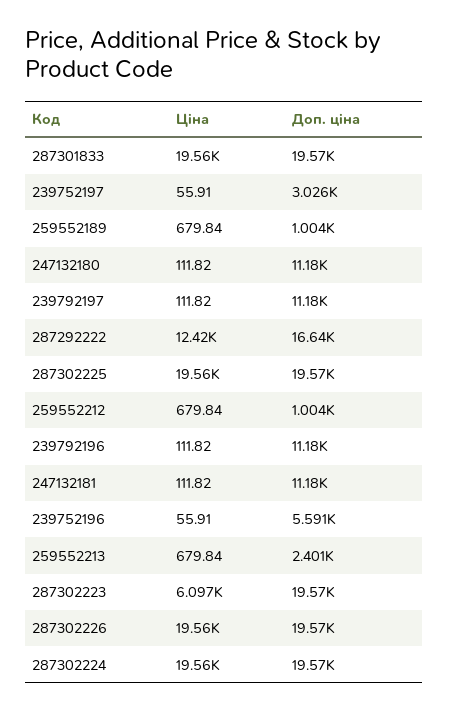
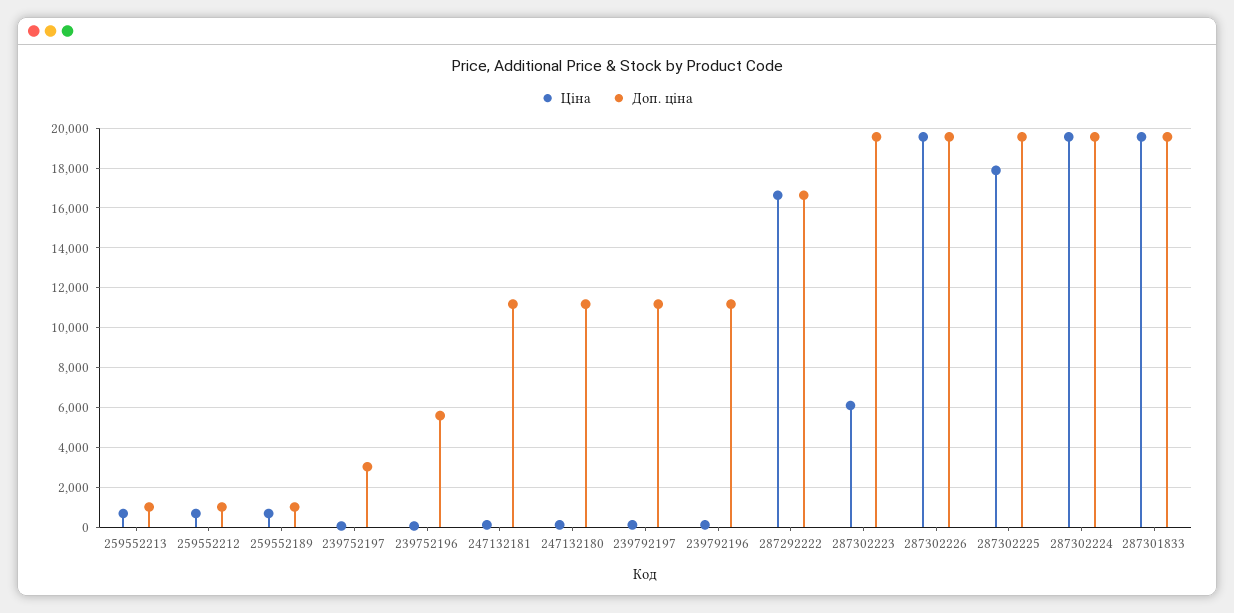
  {
    "Ціна": {
      "287301833": 19560,
      "239752197": 55.91,
      "259552189": 679.84,
      "247132180": 111.82,
      "239792197": 111.82,
-     "287292222": 12420,
+     "287292222": 16500,
-     "287302225": 19560,
+     "287302225": 18000,
      "259552212": 679.84,
      "239792196": 111.82,
      "247132181": 111.82,
      "239752196": 55.91,
      "259552213": 679.84,
      "287302223": 6097,
      "287302226": 19560,
      "287302224": 19560
    },
    "Доп. ціна": {
      "287301833": 19570,
      "239752197": 3026,
      "259552189": 1004,
      "247132180": 11180,
      "239792197": 11180,
      "287292222": 16640,
      "287302225": 19570,
      "259552212": 1004,
      "239792196": 11180,
      "247132181": 11180,
      "239752196": 5591,
-     "259552213": 2401,
+     "259552213": 1000,
      "287302223": 19570,
      "287302226": 19570,
      "287302224": 19570
    }
  }

